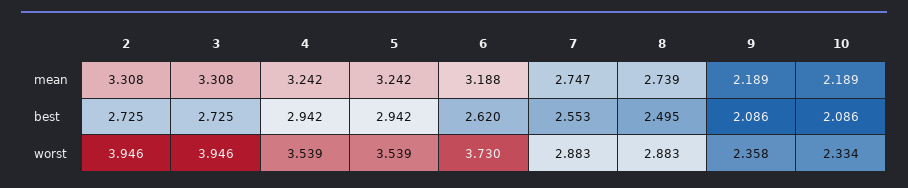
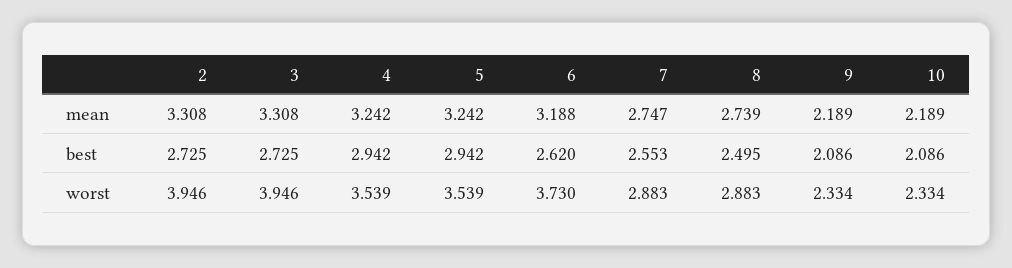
  {
    "2": {
      "mean": 3.308,
      "best": 2.725,
      "worst": 3.946
    },
    "3": {
      "mean": 3.308,
      "best": 2.725,
      "worst": 3.946
    },
    "4": {
      "mean": 3.242,
      "best": 2.942,
      "worst": 3.539
    },
    "5": {
      "mean": 3.242,
      "best": 2.942,
      "worst": 3.539
    },
    "6": {
      "mean": 3.188,
      "best": 2.62,
      "worst": 3.73
    },
    "7": {
      "mean": 2.747,
      "best": 2.553,
      "worst": 2.883
    },
    "8": {
      "mean": 2.739,
      "best": 2.495,
      "worst": 2.883
    },
    "9": {
      "mean": 2.189,
      "best": 2.086,
-     "worst": 2.358
+     "worst": 2.334
    },
    "10": {
      "mean": 2.189,
      "best": 2.086,
      "worst": 2.334
    }
  }

